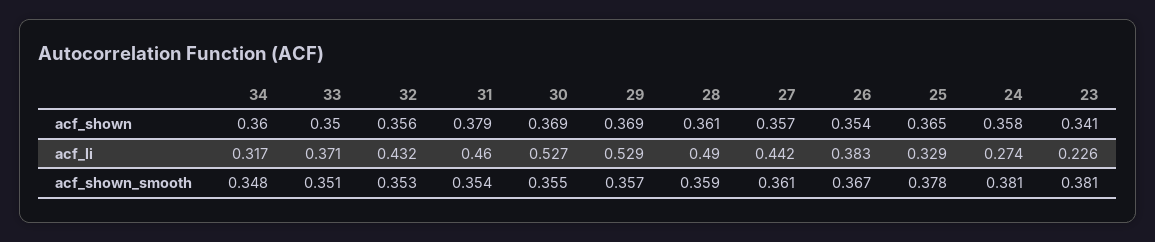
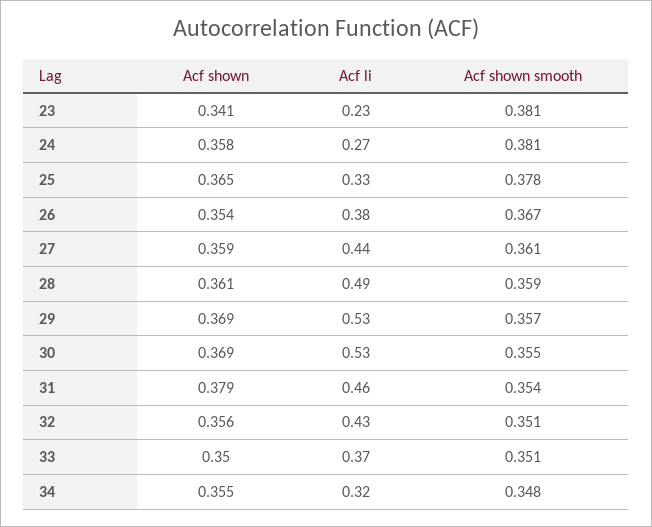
  {
    "34": {
-     "acf_shown": 0.36,
+     "acf_shown": 0.355,
      "acf_li": 0.317,
      "acf_shown_smooth": 0.348
    },
    "33": {
      "acf_shown": 0.35,
      "acf_li": 0.371,
      "acf_shown_smooth": 0.351
    },
    "32": {
      "acf_shown": 0.356,
      "acf_li": 0.432,
-     "acf_shown_smooth": 0.353
+     "acf_shown_smooth": 0.351
    },
    "31": {
      "acf_shown": 0.379,
      "acf_li": 0.46,
      "acf_shown_smooth": 0.354
    },
    "30": {
      "acf_shown": 0.369,
      "acf_li": 0.527,
      "acf_shown_smooth": 0.355
    },
    "29": {
      "acf_shown": 0.369,
      "acf_li": 0.529,
      "acf_shown_smooth": 0.357
    },
    "28": {
      "acf_shown": 0.361,
      "acf_li": 0.49,
      "acf_shown_smooth": 0.359
    },
    "27": {
-     "acf_shown": 0.357,
+     "acf_shown": 0.359,
      "acf_li": 0.442,
      "acf_shown_smooth": 0.361
    },
    "26": {
      "acf_shown": 0.354,
      "acf_li": 0.383,
      "acf_shown_smooth": 0.367
    },
    "25": {
      "acf_shown": 0.365,
      "acf_li": 0.329,
      "acf_shown_smooth": 0.378
    },
    "24": {
      "acf_shown": 0.358,
      "acf_li": 0.274,
      "acf_shown_smooth": 0.381
    },
    "23": {
      "acf_shown": 0.341,
      "acf_li": 0.226,
      "acf_shown_smooth": 0.381
    }
  }

